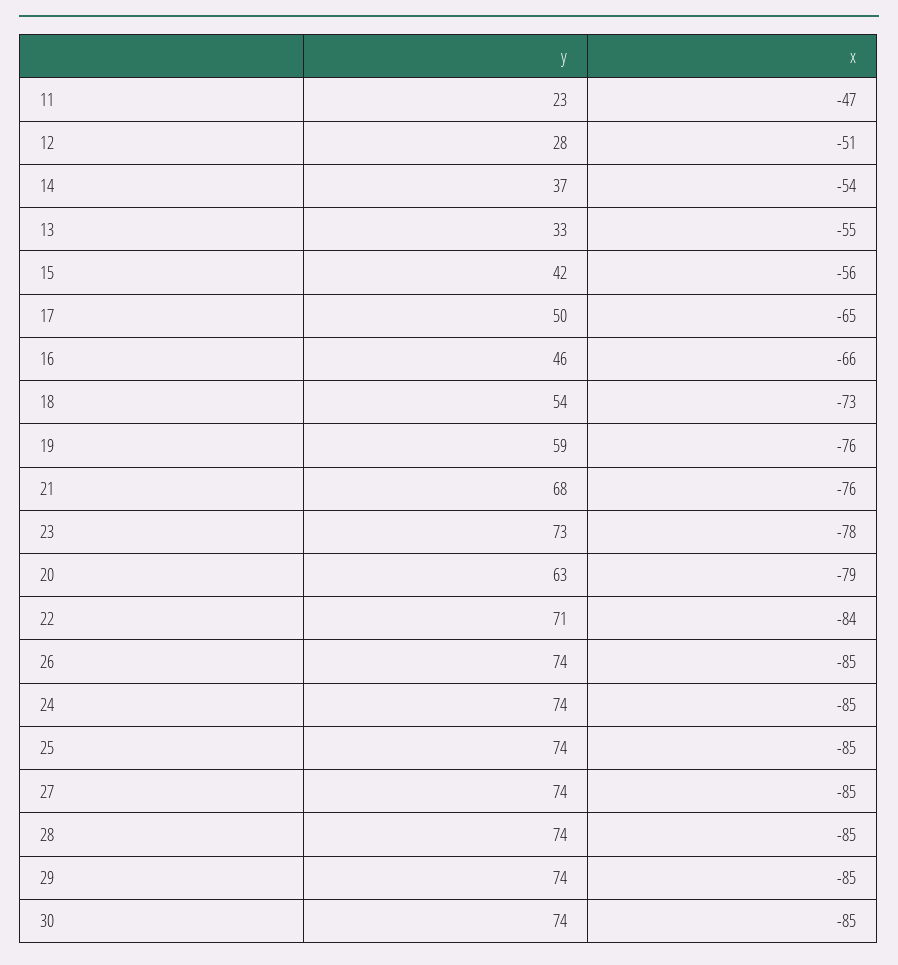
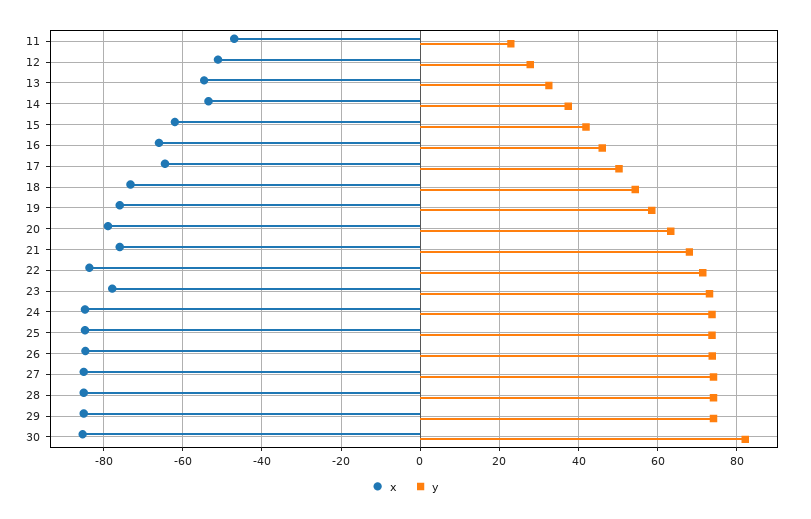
  {
    "y": {
      "11": 23,
      "12": 28,
      "14": 37,
      "13": 33,
      "15": 42,
      "17": 50,
      "16": 46,
      "18": 54,
      "19": 59,
      "21": 68,
      "23": 73,
      "20": 63,
      "22": 71,
      "26": 74,
      "24": 74,
      "25": 74,
      "27": 74,
      "28": 74,
      "29": 74,
-     "30": 74
+     "30": 82
    },
    "x": {
      "11": -47,
      "12": -51,
      "14": -54,
      "13": -55,
-     "15": -56,
+     "15": -62,
      "17": -65,
      "16": -66,
      "18": -73,
      "19": -76,
      "21": -76,
      "23": -78,
      "20": -79,
      "22": -84,
      "26": -85,
      "24": -85,
      "25": -85,
      "27": -85,
      "28": -85,
      "29": -85,
      "30": -85
    }
  }

